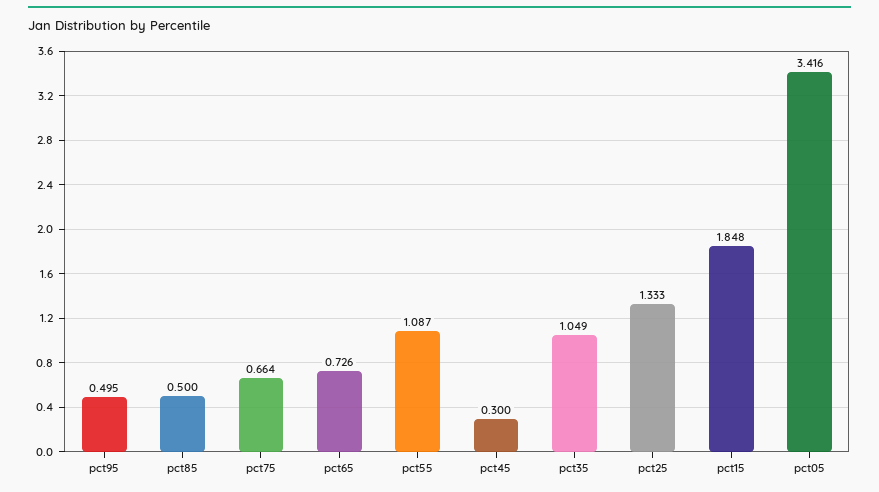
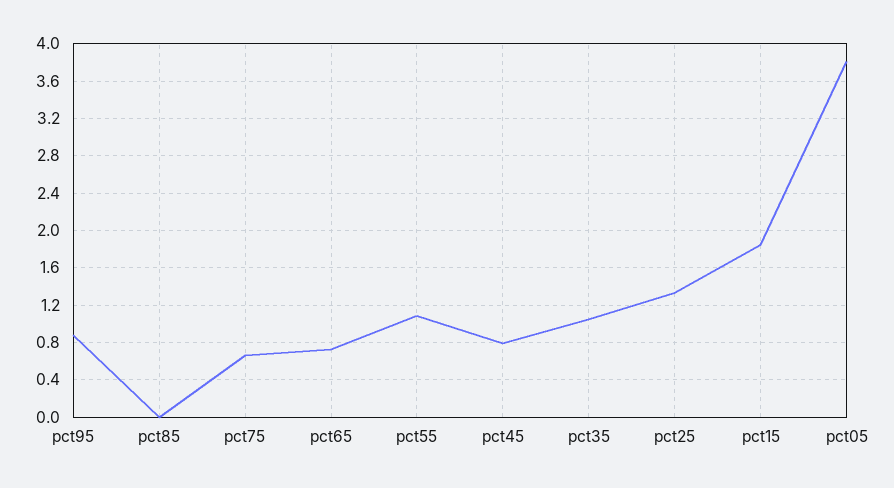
  {
-   "pct95": 0.495,
+   "pct95": 0.9,
-   "pct85": 0.5,
+   "pct85": 0,
    "pct75": 0.664,
    "pct65": 0.726,
    "pct55": 1.087,
-   "pct45": 0.3,
+   "pct45": 0.8,
    "pct35": 1.049,
    "pct25": 1.333,
    "pct15": 1.848,
-   "pct05": 3.416
+   "pct05": 3.8
  }

